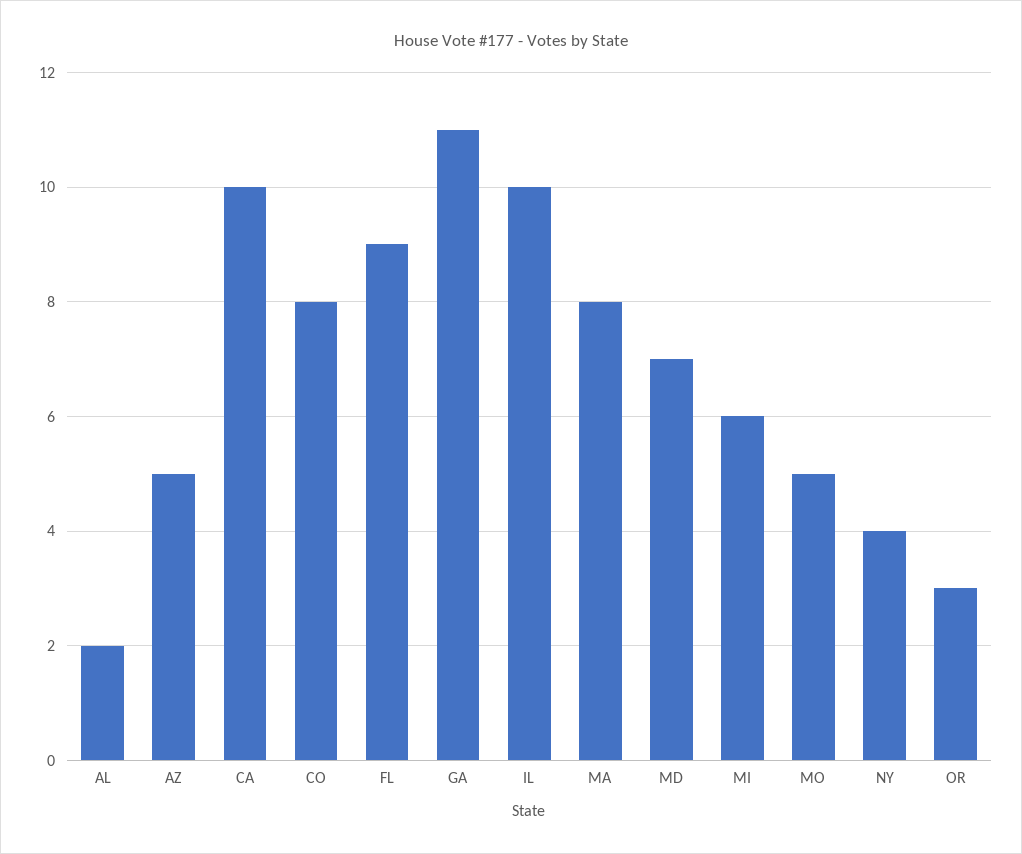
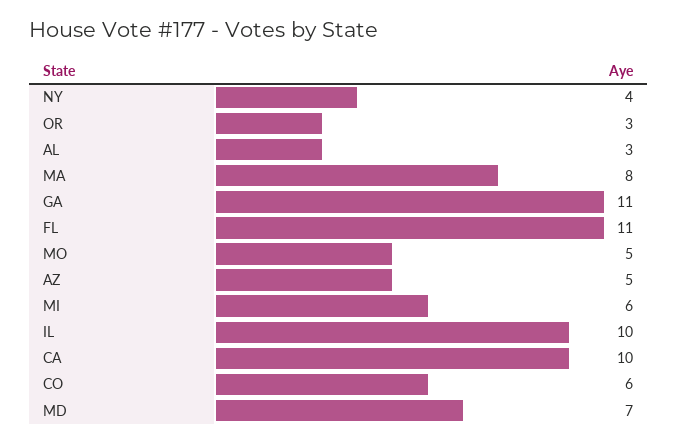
  {
-   "AL": 2,
+   "AL": 3,
    "AZ": 5,
    "CA": 10,
-   "CO": 8,
+   "CO": 6,
-   "FL": 9,
+   "FL": 11,
    "GA": 11,
    "IL": 10,
    "MA": 8,
    "MD": 7,
    "MI": 6,
    "MO": 5,
    "NY": 4,
    "OR": 3
  }

